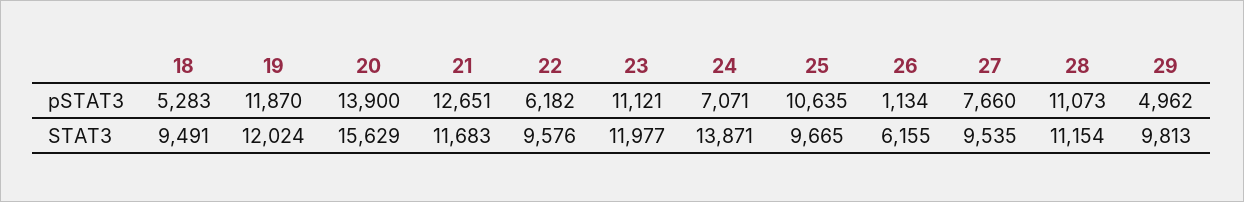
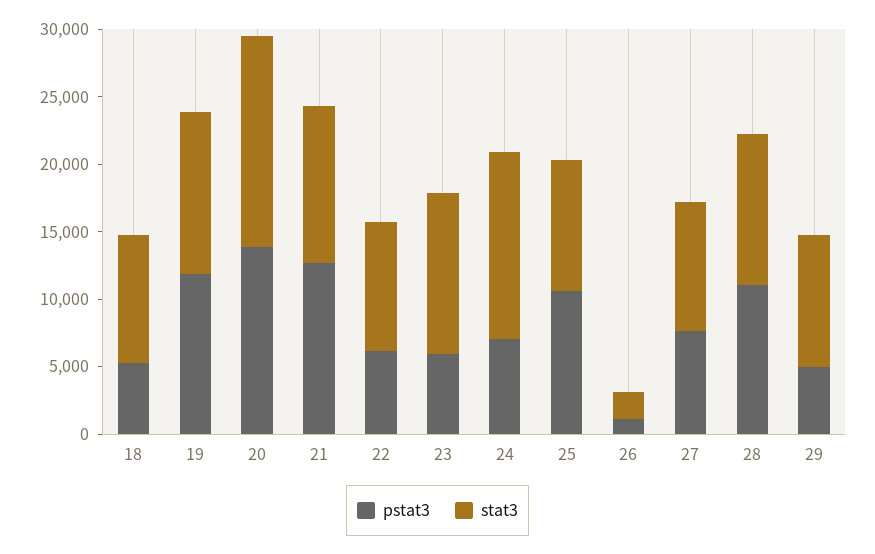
  {
    "pSTAT3": {
      "18": 5283,
      "19": 11870,
      "20": 13900,
      "21": 12651,
      "22": 6182,
-     "23": 11121,
+     "23": 6000,
      "24": 7071,
      "25": 10635,
      "26": 1134,
      "27": 7660,
      "28": 11073,
      "29": 4962
    },
    "STAT3": {
      "18": 9491,
      "19": 12024,
      "20": 15629,
      "21": 11683,
      "22": 9576,
      "23": 11977,
      "24": 13871,
      "25": 9665,
-     "26": 6155,
+     "26": 2000,
      "27": 9535,
      "28": 11154,
      "29": 9813
    }
  }

